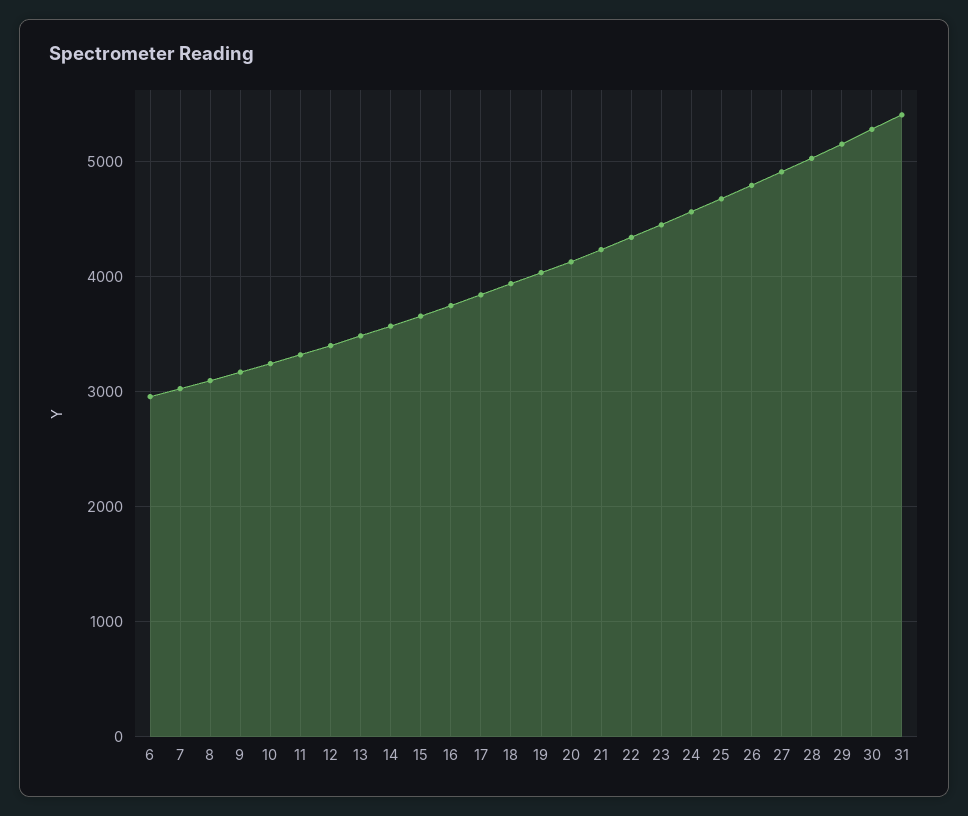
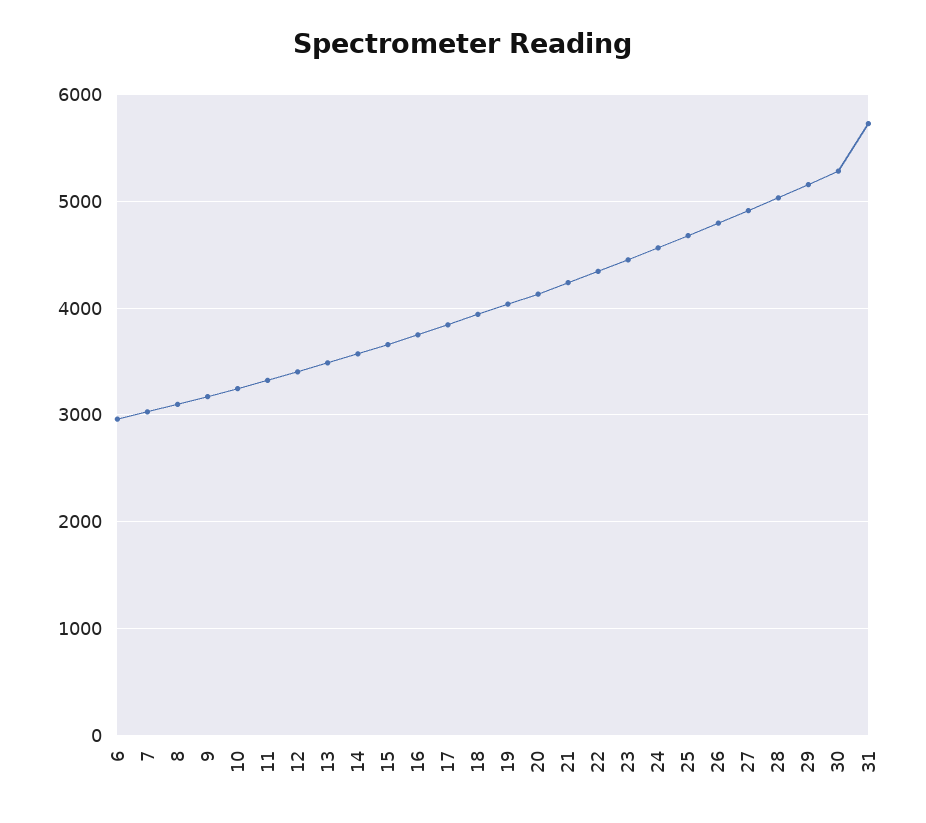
  {
    "6": 3000,
    "7": 3000,
    "8": 3100,
    "9": 3200,
    "10": 3200,
    "11": 3300,
    "12": 3400,
    "13": 3500,
    "14": 3600,
    "15": 3700,
    "16": 3800,
    "17": 3800,
    "18": 3900,
    "19": 4000,
    "20": 4100,
    "21": 4200,
    "22": 4300,
    "23": 4500,
    "24": 4600,
    "25": 4700,
    "26": 4800,
    "27": 4900,
    "28": 5000,
    "29": 5200,
    "30": 5300,
-   "31": 5400
+   "31": 5700
  }

